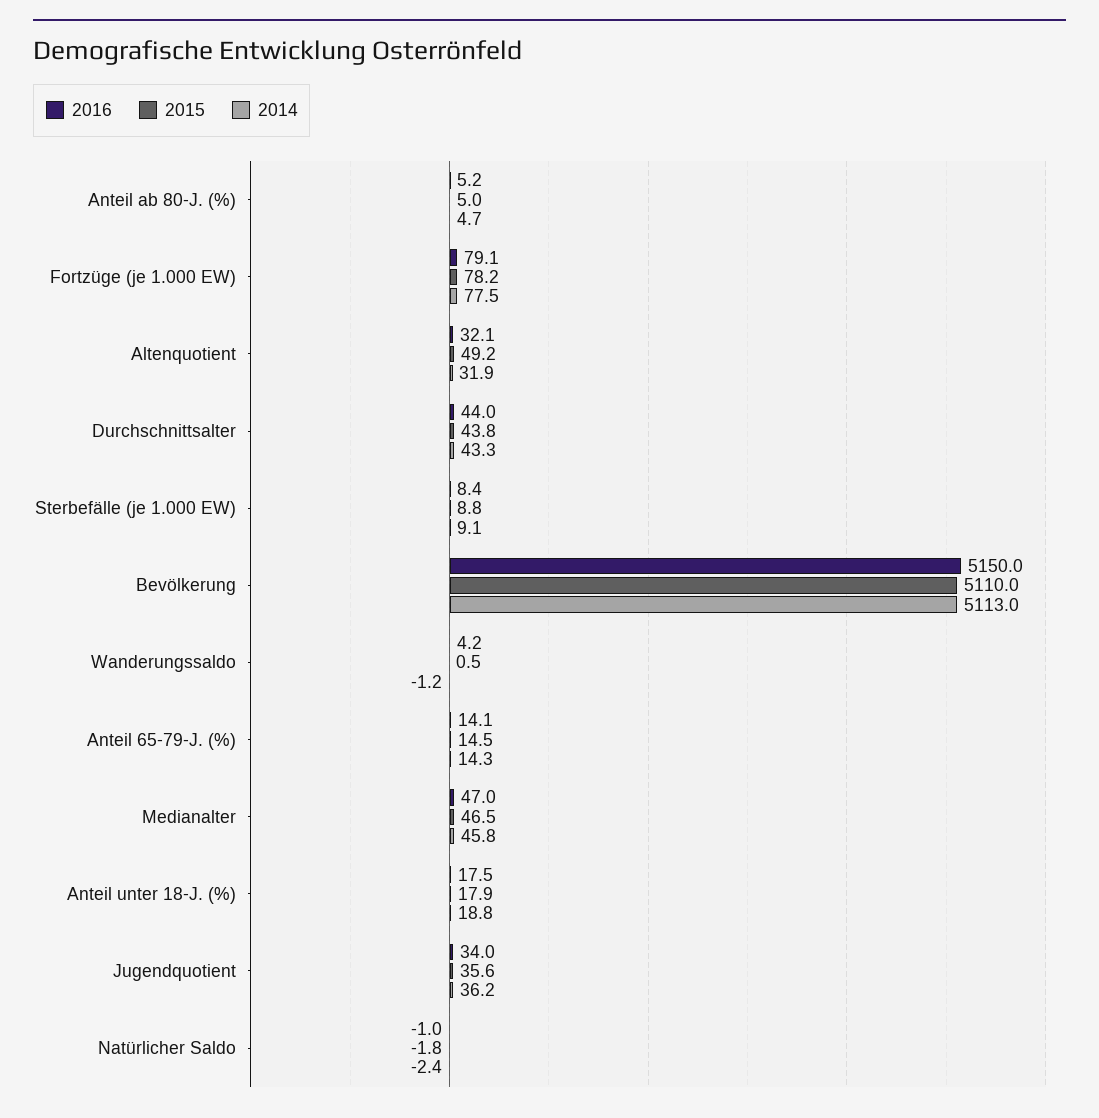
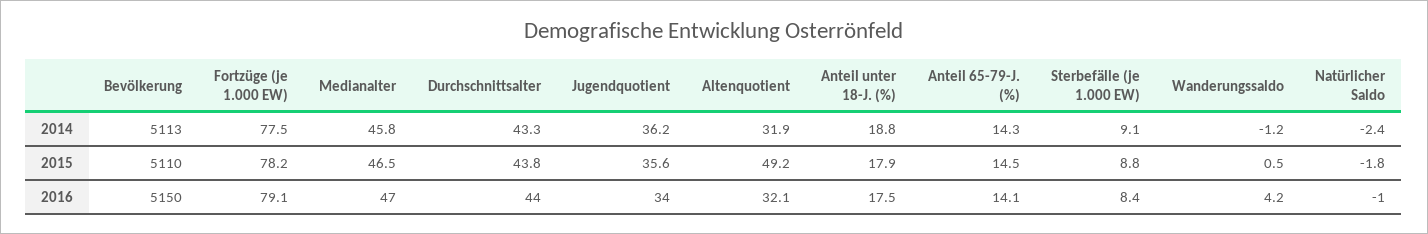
  {
    "2016": {
-     "Anteil ab 80-J. (%)": 5.2,
      "Fortzüge (je 1.000 EW)": 79.1,
      "Altenquotient": 32.1,
      "Durchschnittsalter": 44,
      "Sterbefälle (je 1.000 EW)": 8.4,
      "Bevölkerung": 5150,
      "Wanderungssaldo": 4.2,
      "Anteil 65-79-J. (%)": 14.1,
      "Medianalter": 47,
      "Anteil unter 18-J. (%)": 17.5,
      "Jugendquotient": 34,
      "Natürlicher Saldo": -1
    },
    "2015": {
-     "Anteil ab 80-J. (%)": 5,
      "Fortzüge (je 1.000 EW)": 78.2,
      "Altenquotient": 49.2,
      "Durchschnittsalter": 43.8,
      "Sterbefälle (je 1.000 EW)": 8.8,
      "Bevölkerung": 5110,
      "Wanderungssaldo": 0.5,
      "Anteil 65-79-J. (%)": 14.5,
      "Medianalter": 46.5,
      "Anteil unter 18-J. (%)": 17.9,
      "Jugendquotient": 35.6,
      "Natürlicher Saldo": -1.8
    },
    "2014": {
-     "Anteil ab 80-J. (%)": 4.7,
      "Fortzüge (je 1.000 EW)": 77.5,
      "Altenquotient": 31.9,
      "Durchschnittsalter": 43.3,
      "Sterbefälle (je 1.000 EW)": 9.1,
      "Bevölkerung": 5113,
      "Wanderungssaldo": -1.2,
      "Anteil 65-79-J. (%)": 14.3,
      "Medianalter": 45.8,
      "Anteil unter 18-J. (%)": 18.8,
      "Jugendquotient": 36.2,
      "Natürlicher Saldo": -2.4
    }
  }

